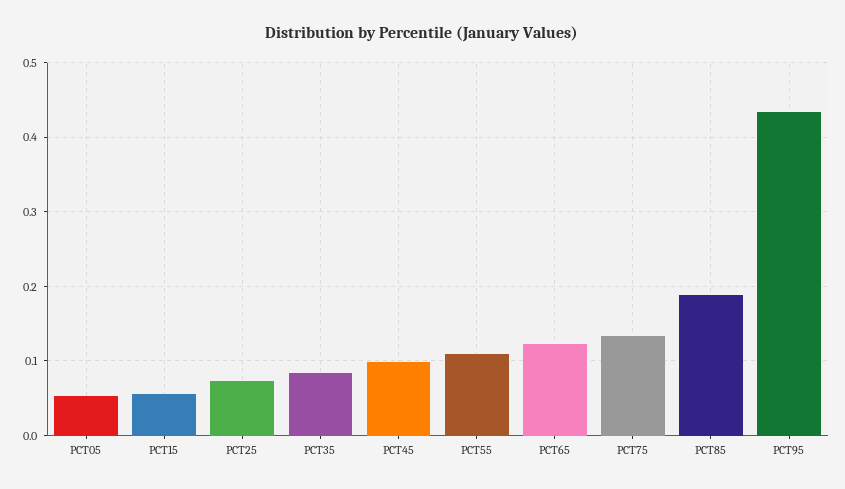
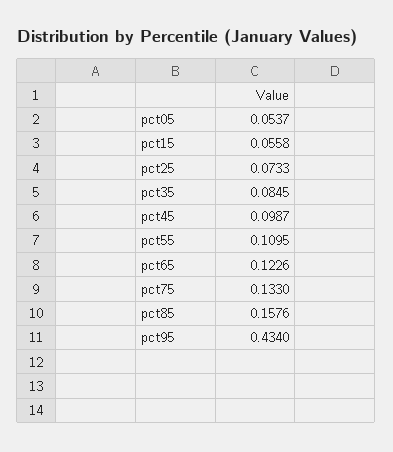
  {
    "PCT05": 0.0537,
    "PCT15": 0.0558,
    "PCT25": 0.0733,
    "PCT35": 0.0845,
    "PCT45": 0.0987,
    "PCT55": 0.1095,
    "PCT65": 0.1226,
    "PCT75": 0.133,
-   "PCT85": 0.19,
+   "PCT85": 0.1576,
    "PCT95": 0.434
  }

